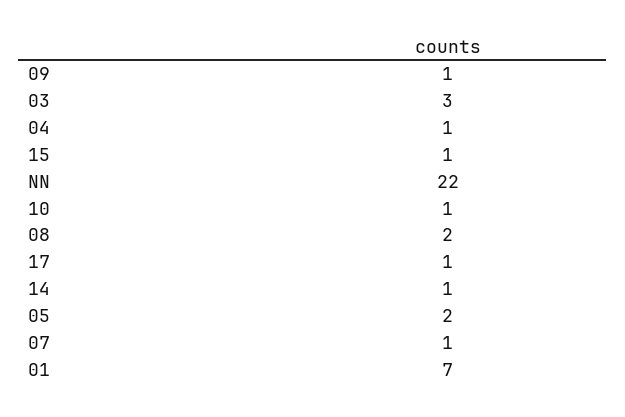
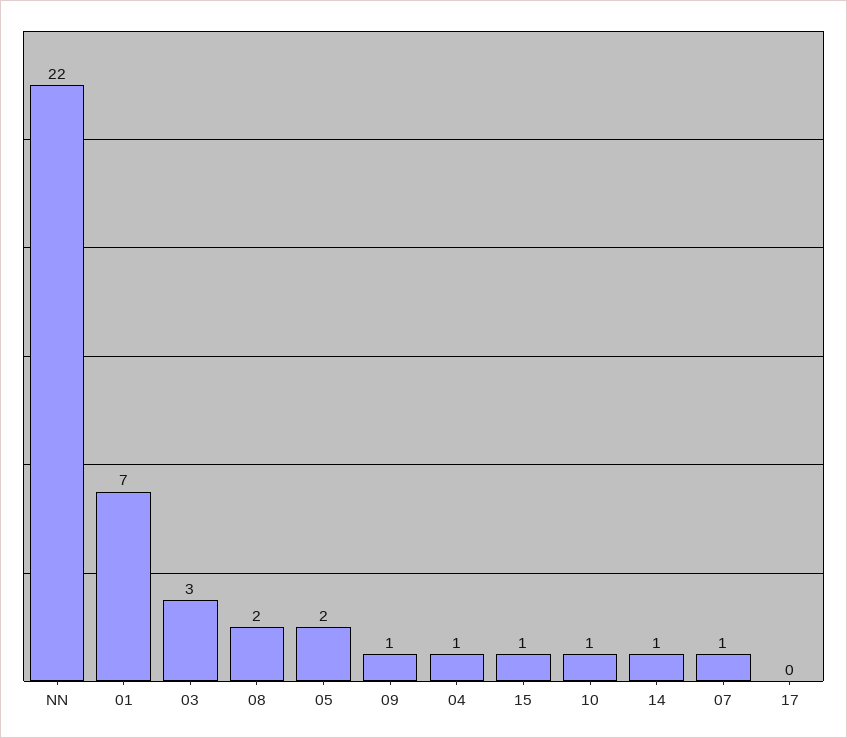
  {
    "09": 1,
    "03": 3,
    "04": 1,
    "15": 1,
    "NN": 22,
    "10": 1,
    "08": 2,
-   "17": 1,
+   "17": 0,
    "14": 1,
    "05": 2,
    "07": 1,
    "01": 7
  }

